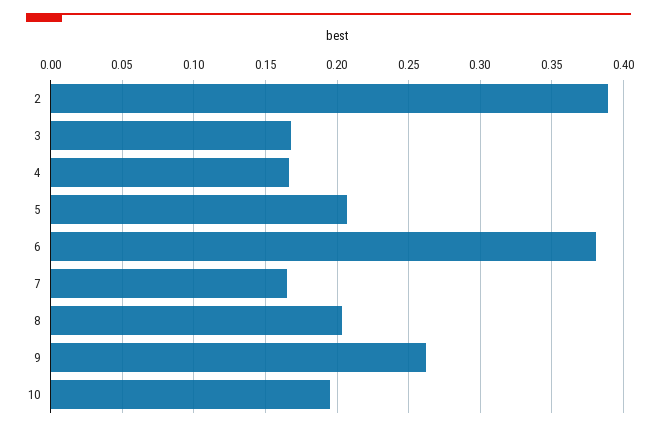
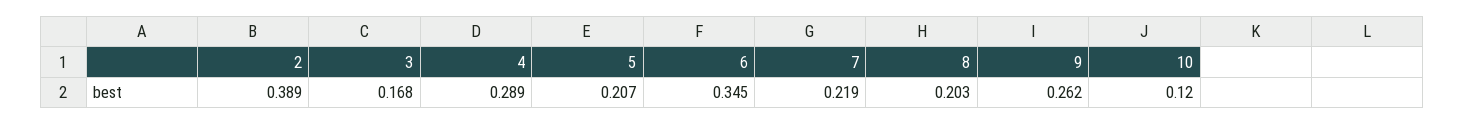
  {
    "2": 0.389,
    "3": 0.168,
-   "4": 0.165,
+   "4": 0.289,
    "5": 0.207,
-   "6": 0.38,
+   "6": 0.345,
-   "7": 0.165,
+   "7": 0.219,
    "8": 0.203,
    "9": 0.262,
-   "10": 0.195
+   "10": 0.12
  }

